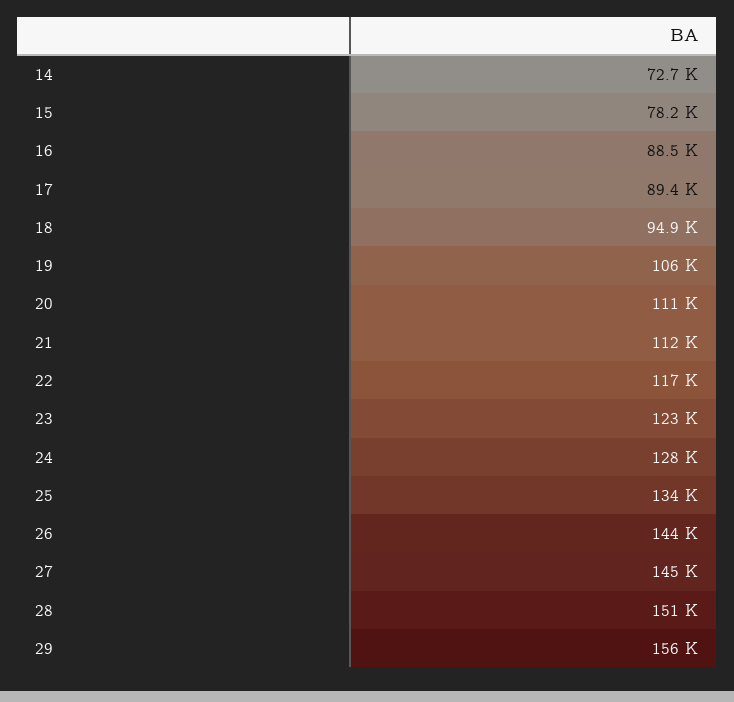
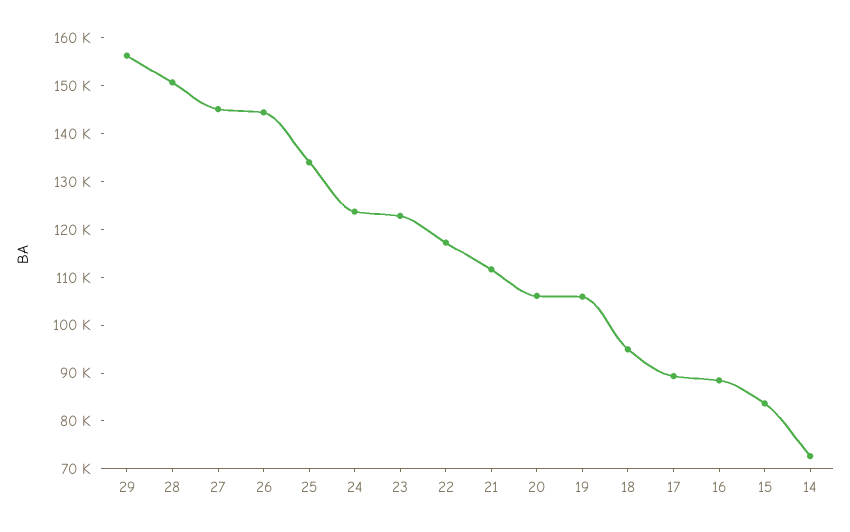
  {
    "14": 72700,
-   "15": 78200,
+   "15": 84000,
    "16": 88500,
    "17": 89400,
    "18": 94900,
    "19": 106000,
-   "20": 111000,
+   "20": 106000,
    "21": 112000,
    "22": 117000,
    "23": 123000,
-   "24": 128000,
+   "24": 124000,
    "25": 134000,
    "26": 144000,
    "27": 145000,
    "28": 151000,
    "29": 156000
  }

